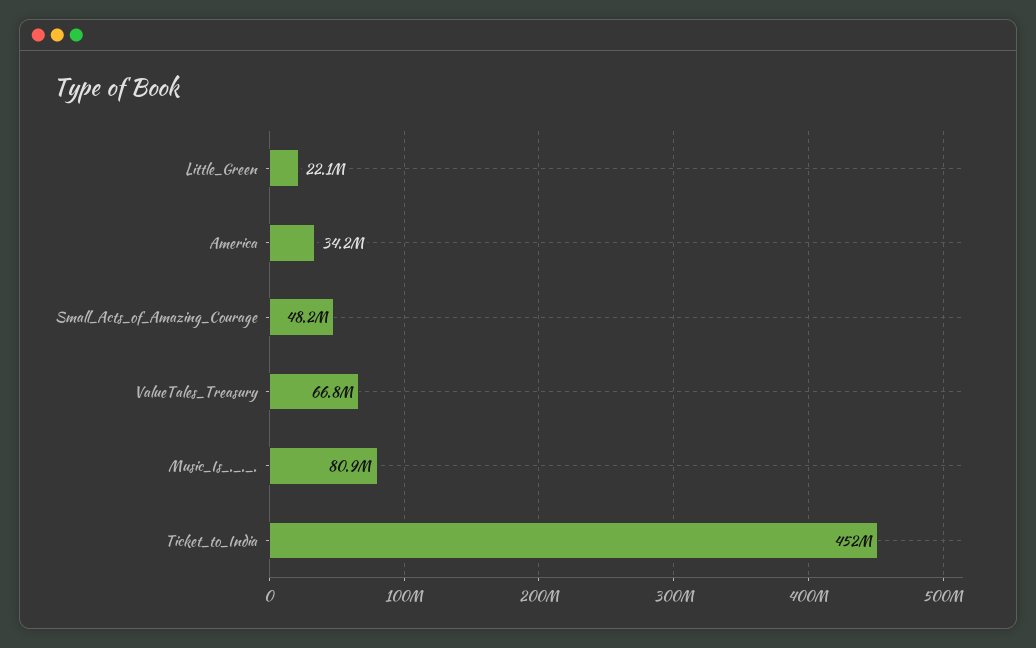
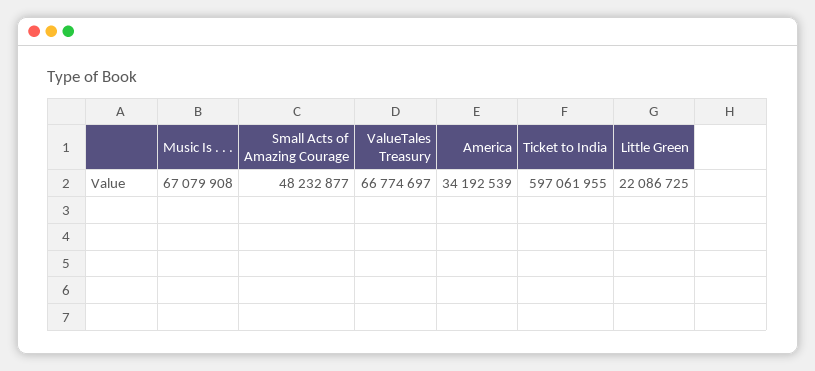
  {
    "Little_Green": 22086725,
    "America": 34192539,
    "Small_Acts_of_Amazing_Courage": 48232877,
    "ValueTales_Treasury": 66774697,
-   "Music_Is_._._.": 80900000,
+   "Music_Is_._._.": 67079908,
-   "Ticket_to_India": 452000000
+   "Ticket_to_India": 597061955
  }

